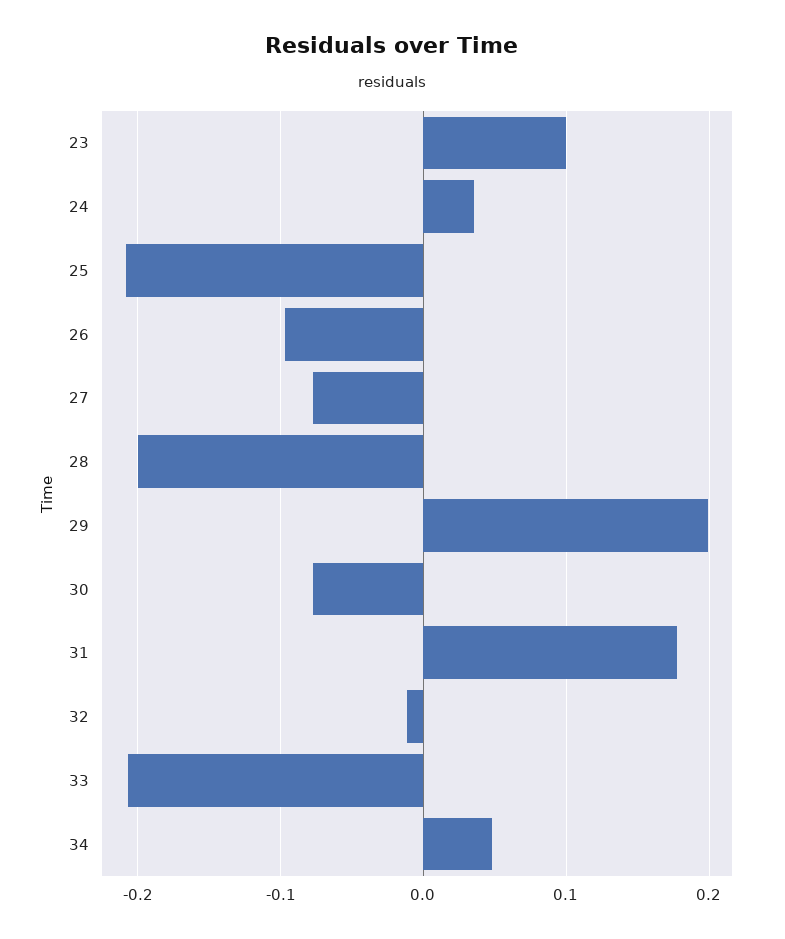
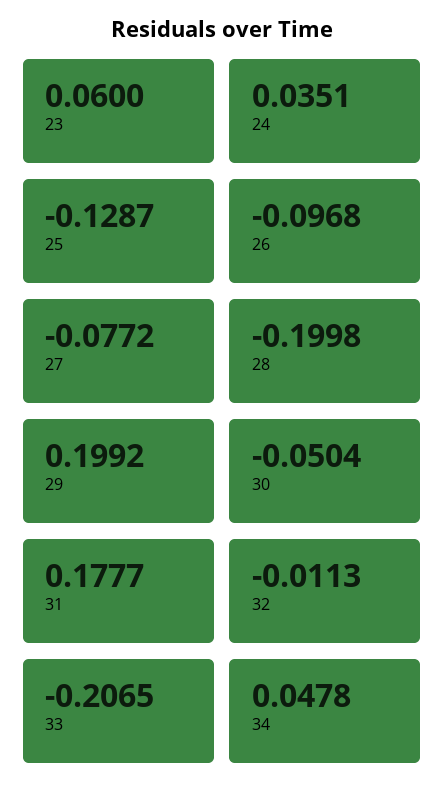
  {
-   "23": 0.1,
+   "23": 0.06,
    "24": 0.0351,
-   "25": -0.21,
+   "25": -0.1287,
    "26": -0.0968,
    "27": -0.0772,
    "28": -0.1998,
    "29": 0.1992,
-   "30": -0.08,
+   "30": -0.0504,
    "31": 0.1777,
    "32": -0.0113,
    "33": -0.2065,
    "34": 0.0478
  }

